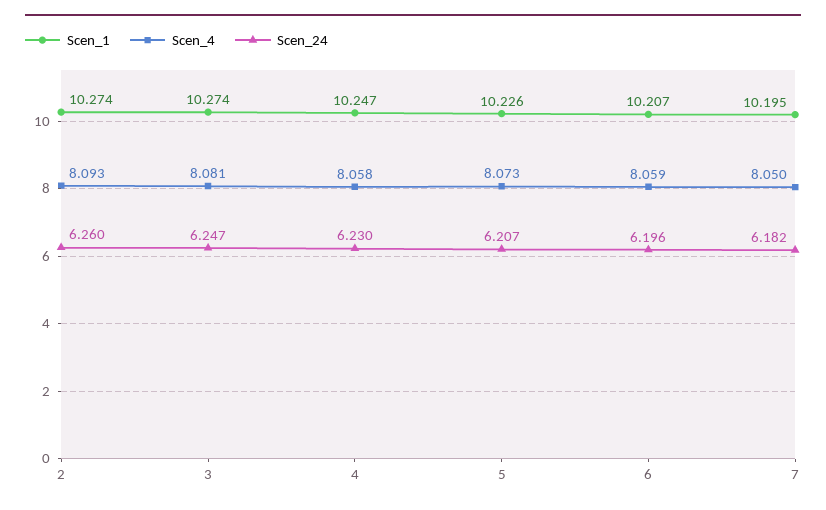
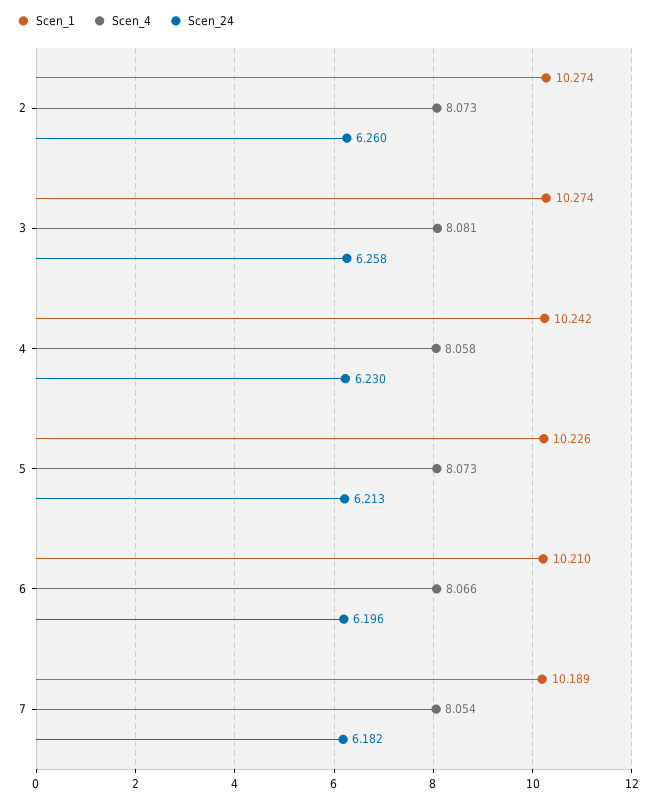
  {
    "Scen_1": {
      "2": 10.274,
      "3": 10.274,
-     "4": 10.247,
+     "4": 10.242,
      "5": 10.226,
-     "6": 10.207,
+     "6": 10.21,
-     "7": 10.195
+     "7": 10.189
    },
    "Scen_4": {
-     "2": 8.093,
+     "2": 8.073,
      "3": 8.081,
      "4": 8.058,
      "5": 8.073,
-     "6": 8.059,
+     "6": 8.066,
-     "7": 8.05
+     "7": 8.054
    },
    "Scen_24": {
      "2": 6.26,
-     "3": 6.247,
+     "3": 6.258,
      "4": 6.23,
-     "5": 6.207,
+     "5": 6.213,
      "6": 6.196,
      "7": 6.182
    }
  }

